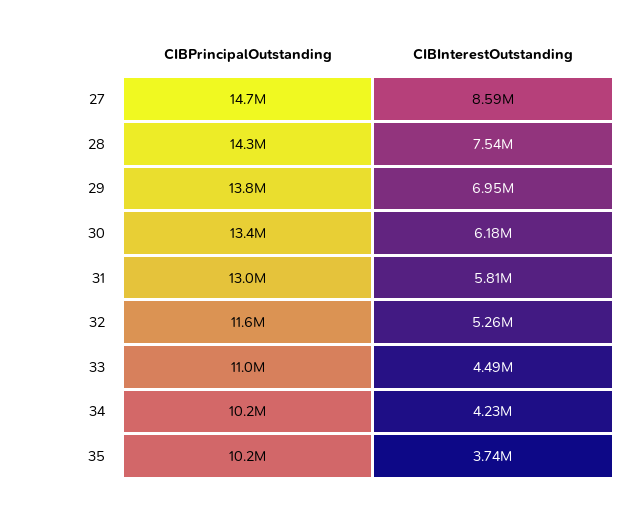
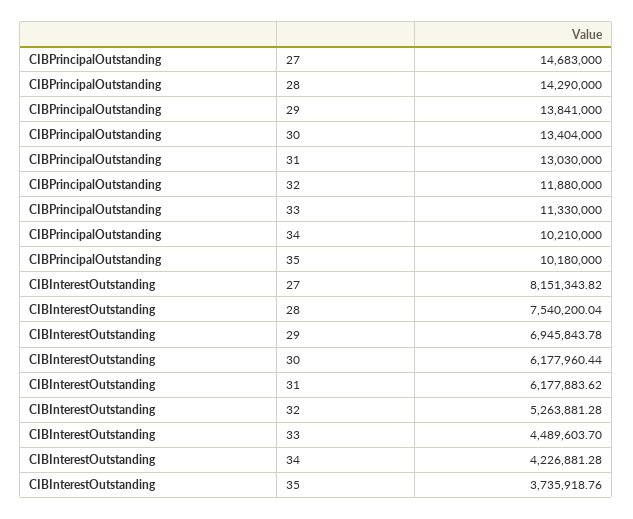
  {
    "CIBPrincipalOutstanding": {
      "27": 14683000,
      "28": 14290000,
      "29": 13841000,
      "30": 13404000,
      "31": 13030000,
-     "32": 11600000,
+     "32": 11880000,
-     "33": 11000000,
+     "33": 11330000,
      "34": 10210000,
      "35": 10180000
    },
    "CIBInterestOutstanding": {
-     "27": 8590000,
+     "27": 8151343.82,
      "28": 7540200.04,
      "29": 6945843.78,
      "30": 6177960.44,
-     "31": 5810000,
+     "31": 6177883.62,
      "32": 5263881.28,
      "33": 4489603.7,
      "34": 4226881.28,
      "35": 3735918.76
    }
  }

